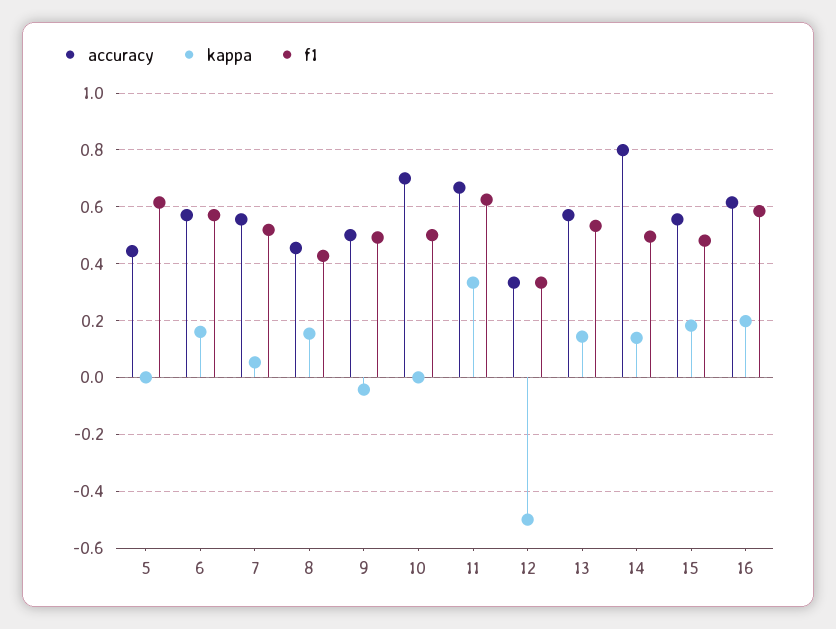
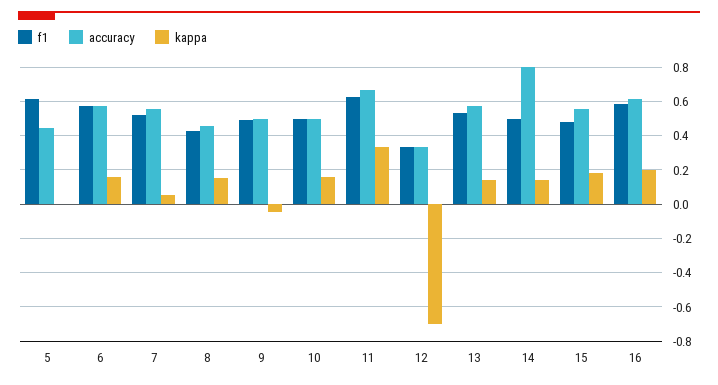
  {
    "accuracy": {
      "5": 0.45,
      "6": 0.575,
      "7": 0.55,
      "8": 0.45,
      "9": 0.5,
-     "10": 0.7,
+     "10": 0.5,
      "11": 0.675,
      "12": 0.325,
      "13": 0.575,
      "14": 0.8,
      "15": 0.55,
      "16": 0.625
    },
    "kappa": {
      "5": 0,
      "6": 0.15,
      "7": 0.05,
      "8": 0.15,
      "9": -0.05,
-     "10": 0,
+     "10": 0.15,
      "11": 0.325,
-     "12": -0.5,
+     "12": -0.7,
      "13": 0.15,
      "14": 0.15,
      "15": 0.175,
      "16": 0.2
    },
    "f1": {
      "5": 0.625,
      "6": 0.575,
      "7": 0.525,
      "8": 0.425,
      "9": 0.5,
      "10": 0.5,
      "11": 0.625,
      "12": 0.325,
      "13": 0.525,
      "14": 0.5,
      "15": 0.475,
      "16": 0.575
    }
  }

